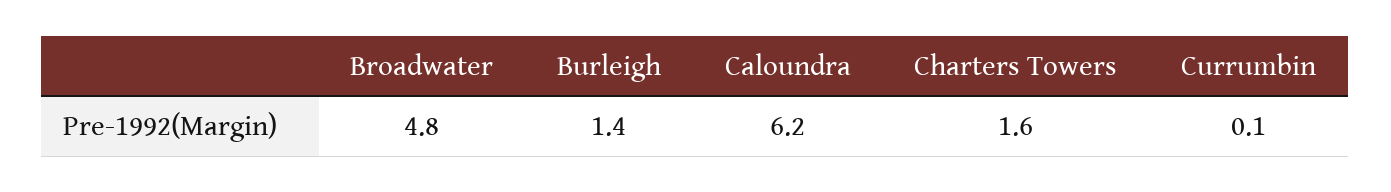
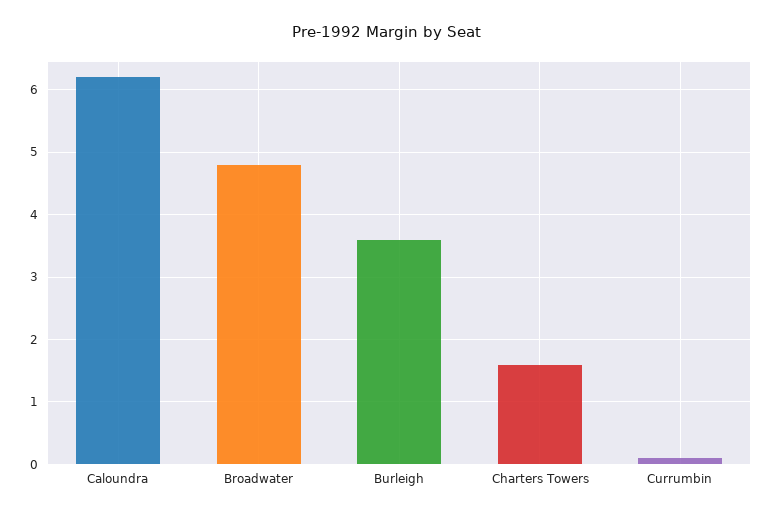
  {
    "Broadwater": 4.8,
-   "Burleigh": 1.4,
+   "Burleigh": 3.6,
    "Caloundra": 6.2,
    "Charters Towers": 1.6,
    "Currumbin": 0.1
  }

